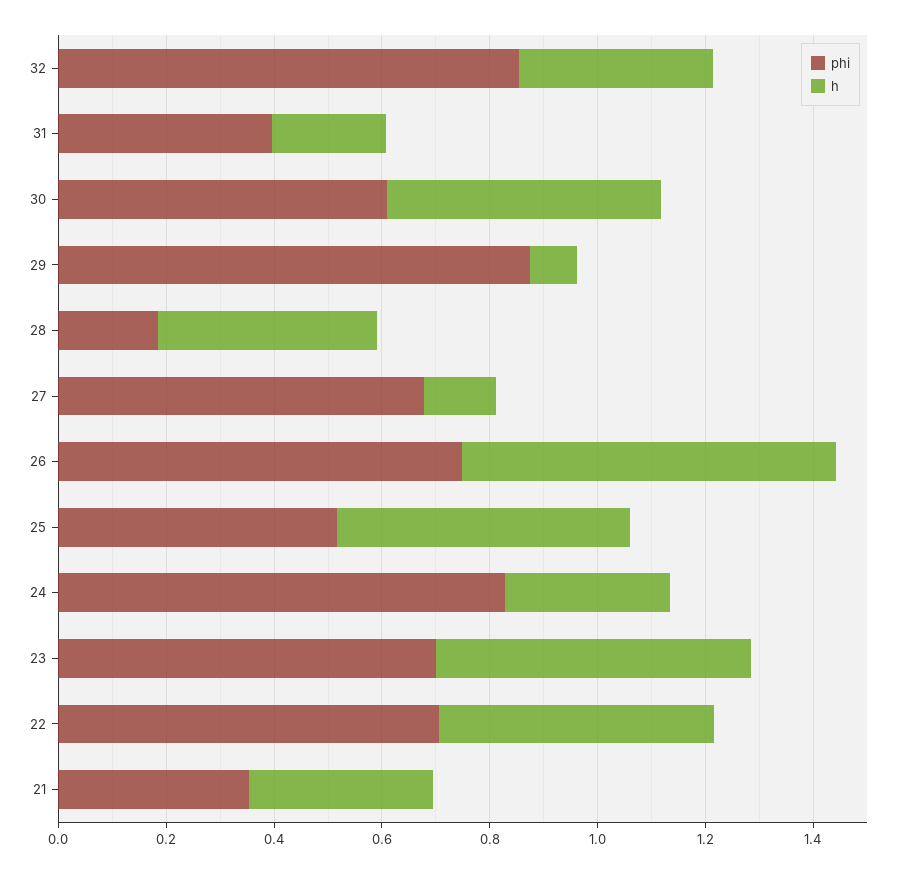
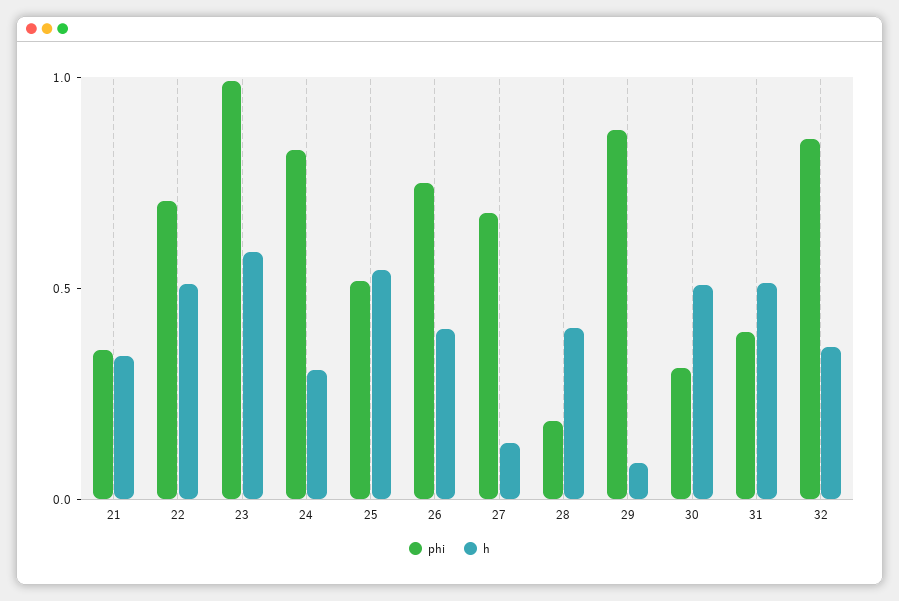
  {
    "phi": {
      "32": 0.85,
      "31": 0.4,
-     "30": 0.6,
+     "30": 0.3,
      "29": 0.9,
      "28": 0.2,
      "27": 0.7,
      "26": 0.75,
      "25": 0.5,
      "24": 0.85,
-     "23": 0.7,
+     "23": 1,
      "22": 0.7,
      "21": 0.35
    },
    "h": {
      "32": 0.35,
-     "31": 0.2,
+     "31": 0.5,
      "30": 0.5,
      "29": 0.1,
      "28": 0.4,
      "27": 0.15,
-     "26": 0.7,
+     "26": 0.4,
      "25": 0.55,
      "24": 0.3,
      "23": 0.6,
      "22": 0.5,
      "21": 0.35
    }
  }

